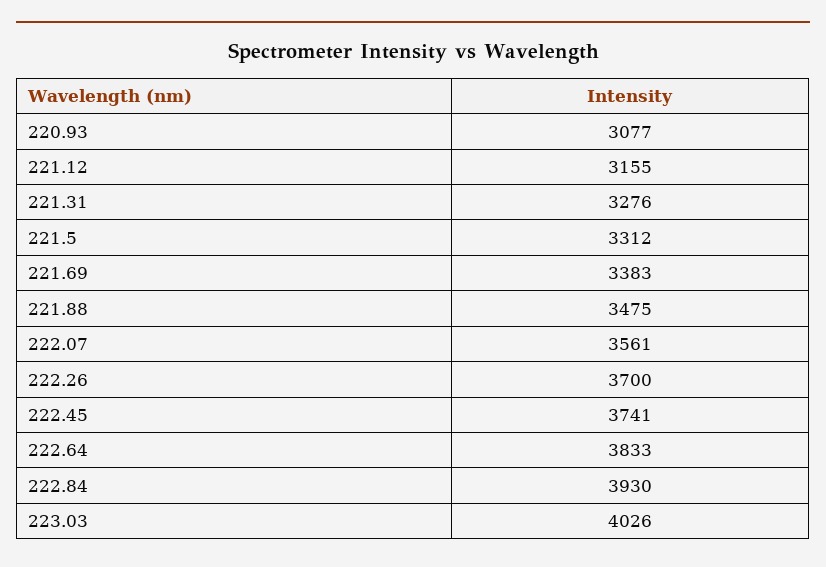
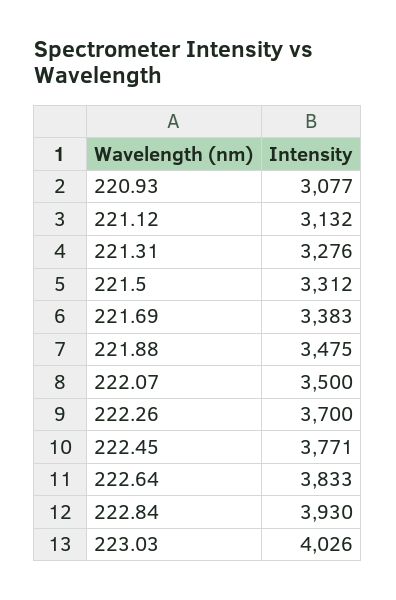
  {
    "220.93": 3077,
-   "221.12": 3155,
+   "221.12": 3132,
    "221.31": 3276,
    "221.5": 3312,
    "221.69": 3383,
    "221.88": 3475,
-   "222.07": 3561,
+   "222.07": 3500,
    "222.26": 3700,
-   "222.45": 3741,
+   "222.45": 3771,
    "222.64": 3833,
    "222.84": 3930,
    "223.03": 4026
  }

